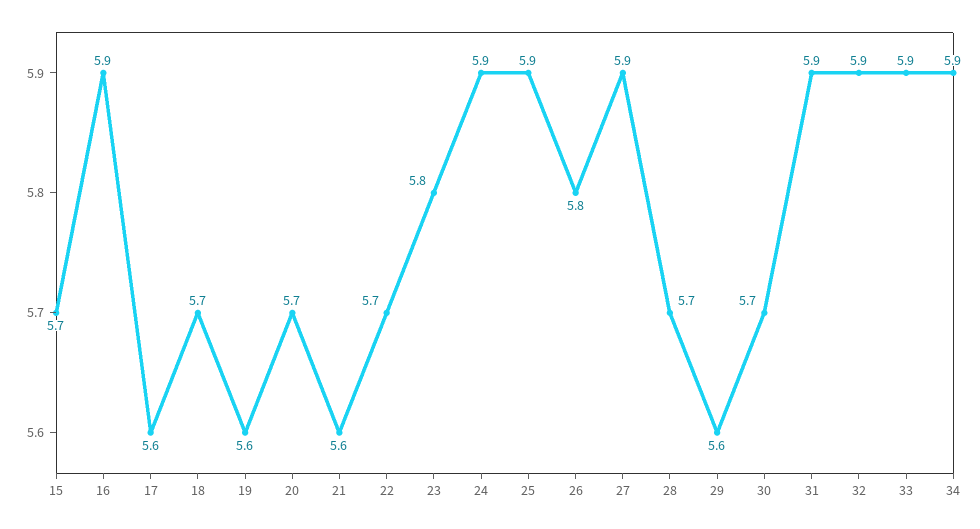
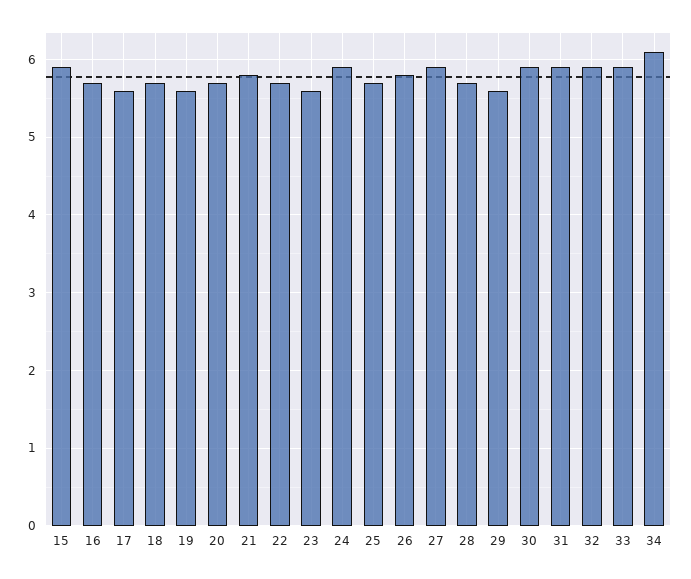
  {
-   "15": 5.7,
+   "15": 5.9,
-   "16": 5.9,
+   "16": 5.7,
    "17": 5.6,
    "18": 5.7,
    "19": 5.6,
    "20": 5.7,
-   "21": 5.6,
+   "21": 5.8,
    "22": 5.7,
-   "23": 5.8,
+   "23": 5.6,
    "24": 5.9,
-   "25": 5.9,
+   "25": 5.7,
    "26": 5.8,
    "27": 5.9,
    "28": 5.7,
    "29": 5.6,
-   "30": 5.7,
+   "30": 5.9,
    "31": 5.9,
    "32": 5.9,
    "33": 5.9,
-   "34": 5.9
+   "34": 6.1
  }

